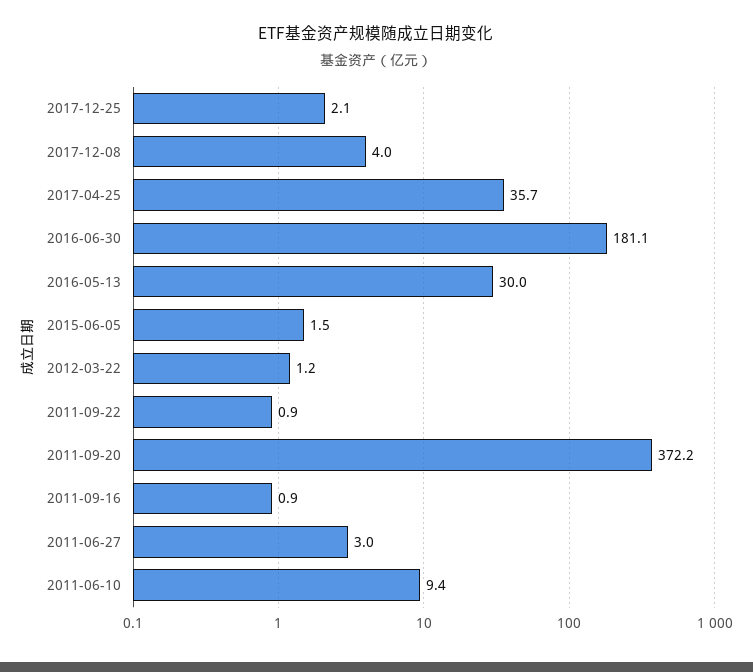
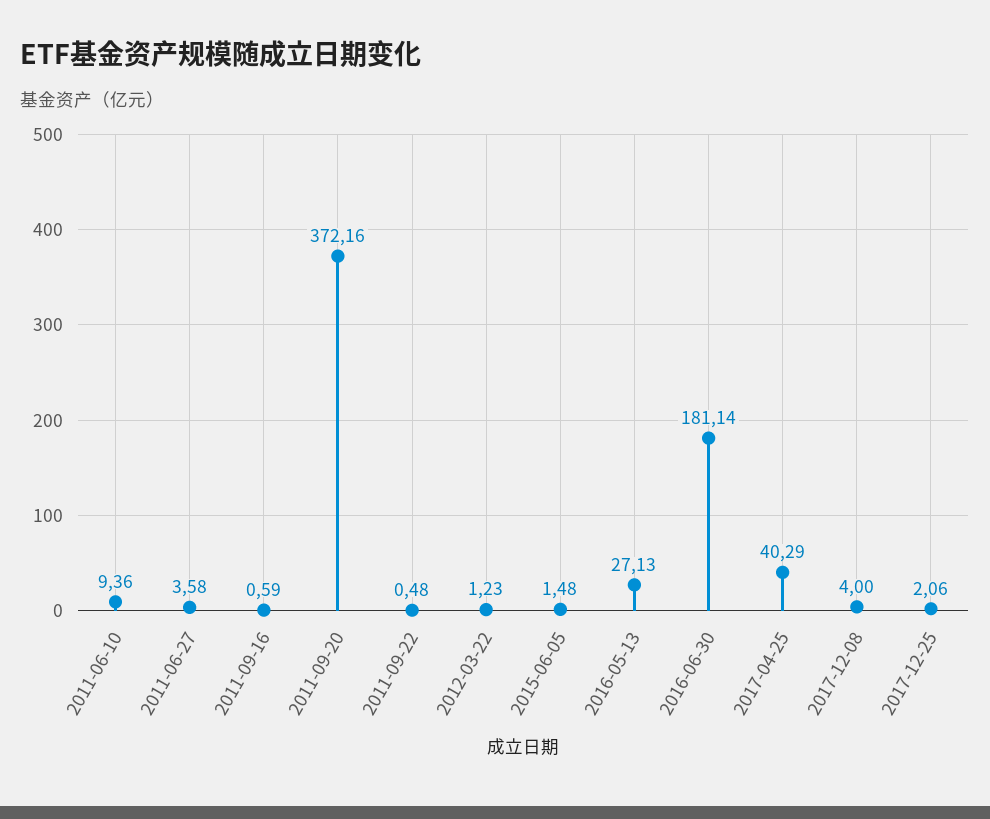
  {
    "2017-12-25": 2.06,
    "2017-12-08": 4,
-   "2017-04-25": 35.7,
+   "2017-04-25": 40.29,
    "2016-06-30": 181.14,
-   "2016-05-13": 30,
+   "2016-05-13": 27.13,
    "2015-06-05": 1.48,
    "2012-03-22": 1.23,
-   "2011-09-22": 0.9,
+   "2011-09-22": 0.48,
    "2011-09-20": 372.16,
-   "2011-09-16": 0.9,
+   "2011-09-16": 0.59,
-   "2011-06-27": 3,
+   "2011-06-27": 3.58,
    "2011-06-10": 9.36
  }

